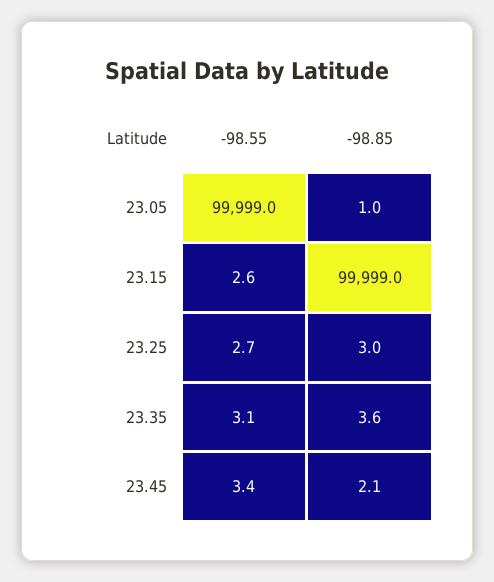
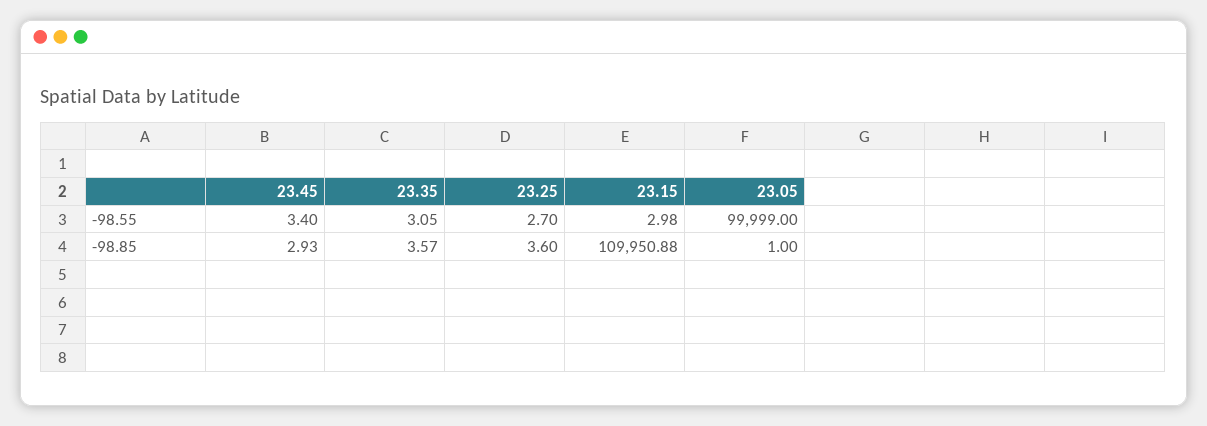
  {
    "-98.55": {
      "23.05": 99999,
-     "23.15": 2.6,
+     "23.15": 2.98,
      "23.25": 2.7,
      "23.35": 3.05,
      "23.45": 3.4
    },
    "-98.85": {
      "23.05": 1,
-     "23.15": 99999,
+     "23.15": 109950.88,
-     "23.25": 3,
+     "23.25": 3.6,
      "23.35": 3.57,
-     "23.45": 2.1
+     "23.45": 2.93
    }
  }

